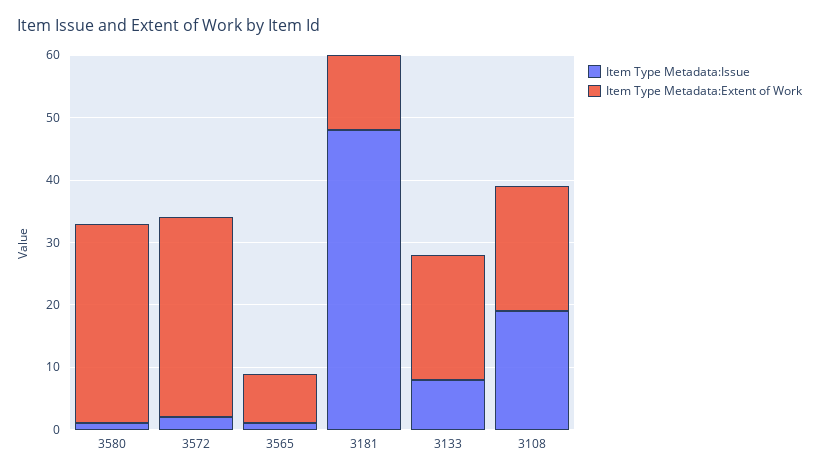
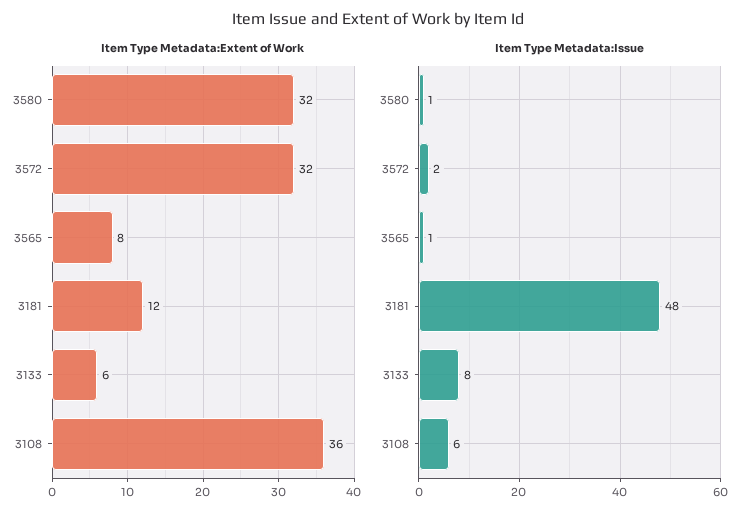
  {
    "Item Type Metadata:Issue": {
      "3580": 1,
      "3572": 2,
      "3565": 1,
      "3181": 48,
      "3133": 8,
-     "3108": 20
+     "3108": 6
    },
    "Item Type Metadata:Extent of Work": {
      "3580": 32,
      "3572": 32,
      "3565": 8,
      "3181": 12,
-     "3133": 20,
+     "3133": 6,
-     "3108": 20
+     "3108": 36
    }
  }

